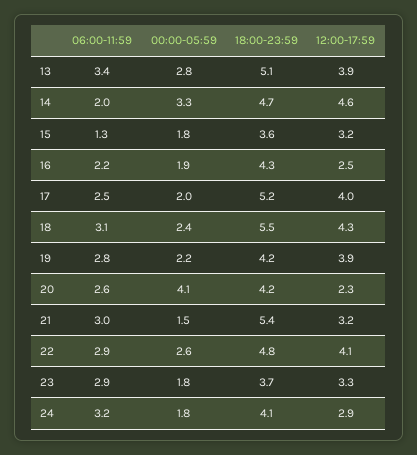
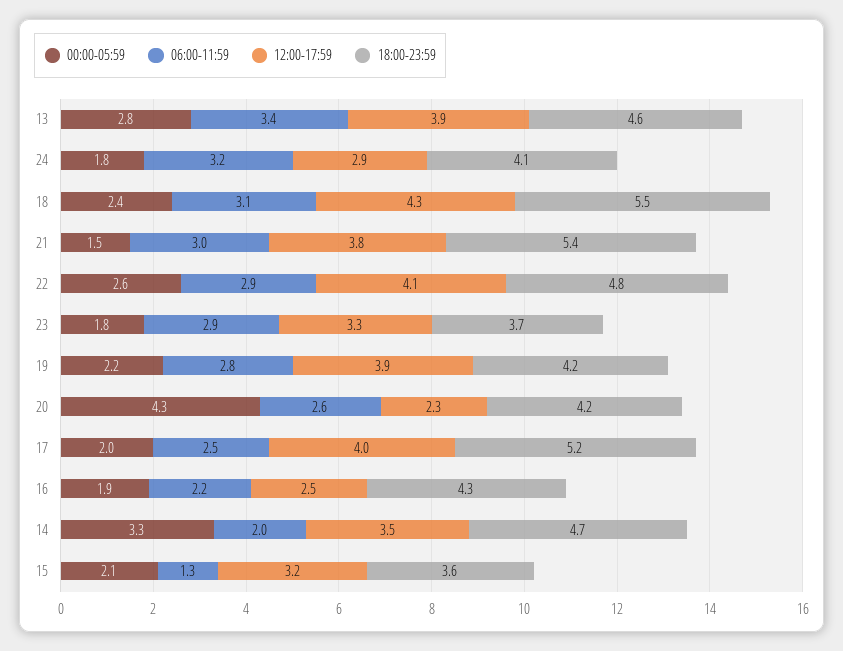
  {
    "06:00-11:59": {
      "13": 3.4,
      "14": 2,
      "15": 1.3,
      "16": 2.2,
      "17": 2.5,
      "18": 3.1,
      "19": 2.8,
      "20": 2.6,
      "21": 3,
      "22": 2.9,
      "23": 2.9,
      "24": 3.2
    },
    "00:00-05:59": {
      "13": 2.8,
      "14": 3.3,
-     "15": 1.8,
+     "15": 2.1,
      "16": 1.9,
      "17": 2,
      "18": 2.4,
      "19": 2.2,
-     "20": 4.1,
+     "20": 4.3,
      "21": 1.5,
      "22": 2.6,
      "23": 1.8,
      "24": 1.8
    },
    "18:00-23:59": {
-     "13": 5.1,
+     "13": 4.6,
      "14": 4.7,
      "15": 3.6,
      "16": 4.3,
      "17": 5.2,
      "18": 5.5,
      "19": 4.2,
      "20": 4.2,
      "21": 5.4,
      "22": 4.8,
      "23": 3.7,
      "24": 4.1
    },
    "12:00-17:59": {
      "13": 3.9,
-     "14": 4.6,
+     "14": 3.5,
      "15": 3.2,
      "16": 2.5,
      "17": 4,
      "18": 4.3,
      "19": 3.9,
      "20": 2.3,
-     "21": 3.2,
+     "21": 3.8,
      "22": 4.1,
      "23": 3.3,
      "24": 2.9
    }
  }

